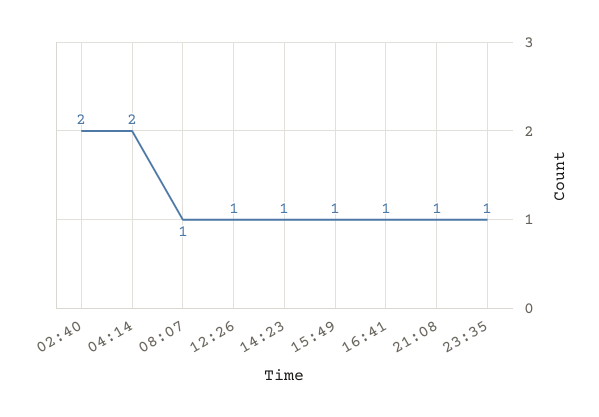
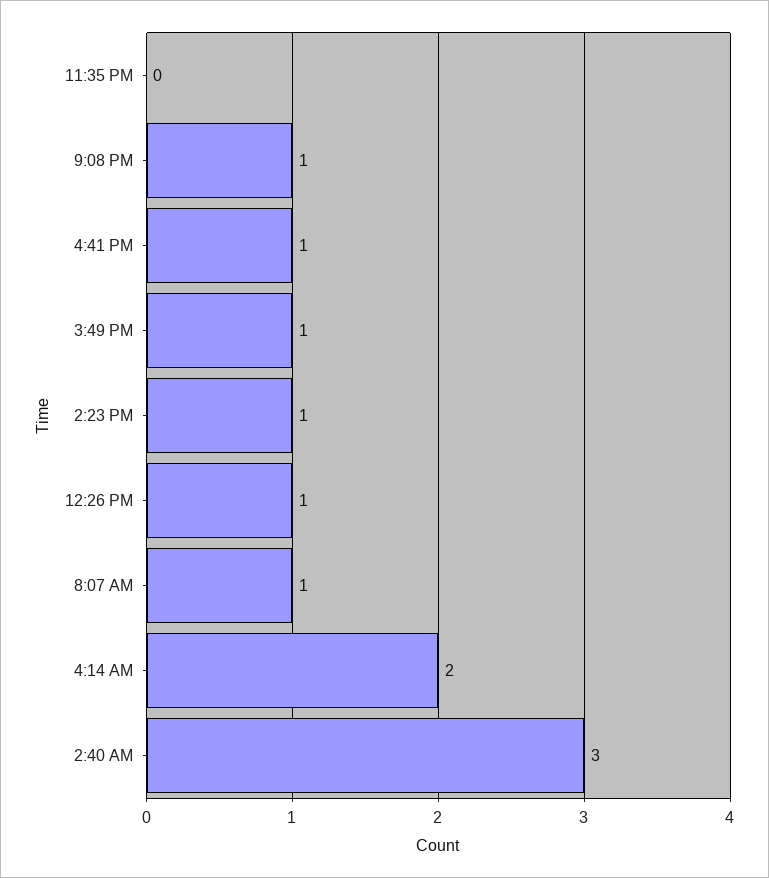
  {
-   "02:40": 2,
+   "02:40": 3,
    "04:14": 2,
    "08:07": 1,
    "12:26": 1,
    "14:23": 1,
    "15:49": 1,
    "16:41": 1,
    "21:08": 1,
-   "23:35": 1
+   "23:35": 0
  }

